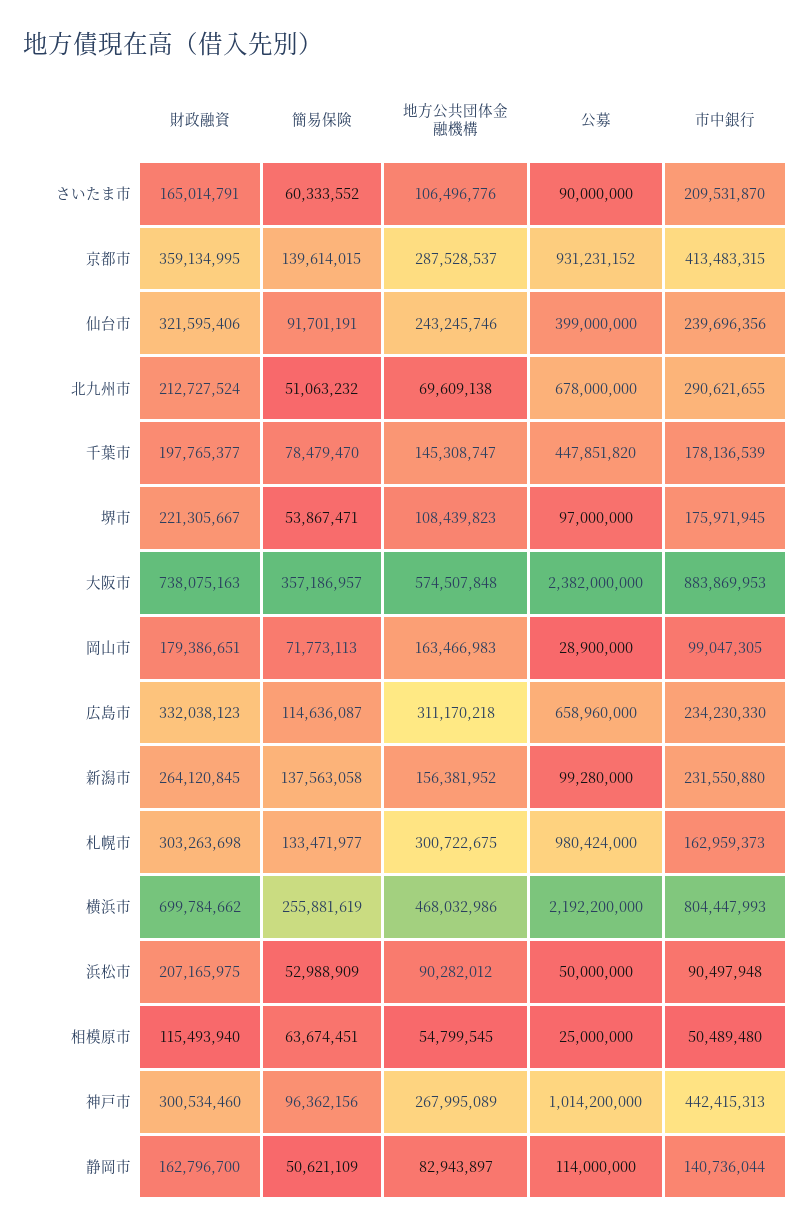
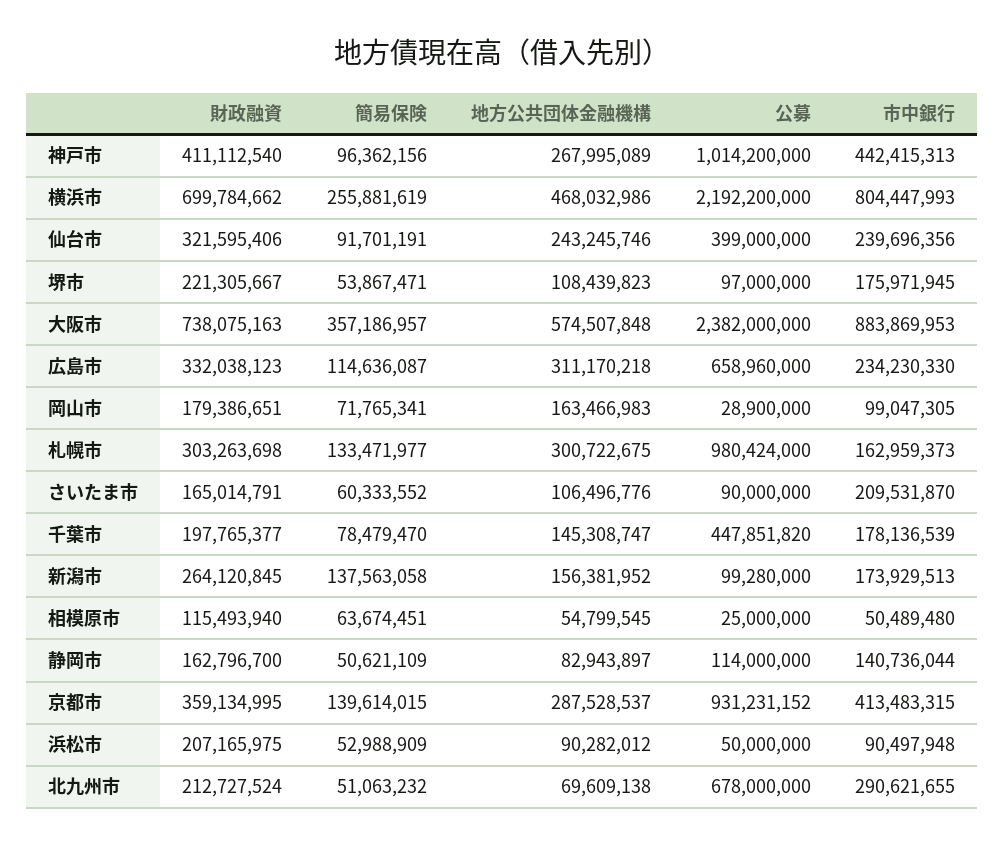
  {
    "財政融資": {
      "さいたま市": 165014791,
      "京都市": 359134995,
      "仙台市": 321595406,
      "北九州市": 212727524,
      "千葉市": 197765377,
      "堺市": 221305667,
      "大阪市": 738075163,
      "岡山市": 179386651,
      "広島市": 332038123,
      "新潟市": 264120845,
      "札幌市": 303263698,
      "横浜市": 699784662,
      "浜松市": 207165975,
      "相模原市": 115493940,
-     "神戸市": 300534460,
+     "神戸市": 411112540,
      "静岡市": 162796700
    },
    "簡易保険": {
      "さいたま市": 60333552,
      "京都市": 139614015,
      "仙台市": 91701191,
      "北九州市": 51063232,
      "千葉市": 78479470,
      "堺市": 53867471,
      "大阪市": 357186957,
-     "岡山市": 71773113,
+     "岡山市": 71765341,
      "広島市": 114636087,
      "新潟市": 137563058,
      "札幌市": 133471977,
      "横浜市": 255881619,
      "浜松市": 52988909,
      "相模原市": 63674451,
      "神戸市": 96362156,
      "静岡市": 50621109
    },
    "地方公共団体金融機構": {
      "さいたま市": 106496776,
      "京都市": 287528537,
      "仙台市": 243245746,
      "北九州市": 69609138,
      "千葉市": 145308747,
      "堺市": 108439823,
      "大阪市": 574507848,
      "岡山市": 163466983,
      "広島市": 311170218,
      "新潟市": 156381952,
      "札幌市": 300722675,
      "横浜市": 468032986,
      "浜松市": 90282012,
      "相模原市": 54799545,
      "神戸市": 267995089,
      "静岡市": 82943897
    },
    "公募": {
      "さいたま市": 90000000,
      "京都市": 931231152,
      "仙台市": 399000000,
      "北九州市": 678000000,
      "千葉市": 447851820,
      "堺市": 97000000,
      "大阪市": 2382000000,
      "岡山市": 28900000,
      "広島市": 658960000,
      "新潟市": 99280000,
      "札幌市": 980424000,
      "横浜市": 2192200000,
      "浜松市": 50000000,
      "相模原市": 25000000,
      "神戸市": 1014200000,
      "静岡市": 114000000
    },
    "市中銀行": {
      "さいたま市": 209531870,
      "京都市": 413483315,
      "仙台市": 239696356,
      "北九州市": 290621655,
      "千葉市": 178136539,
      "堺市": 175971945,
      "大阪市": 883869953,
      "岡山市": 99047305,
      "広島市": 234230330,
-     "新潟市": 231550880,
+     "新潟市": 173929513,
      "札幌市": 162959373,
      "横浜市": 804447993,
      "浜松市": 90497948,
      "相模原市": 50489480,
      "神戸市": 442415313,
      "静岡市": 140736044
    }
  }

